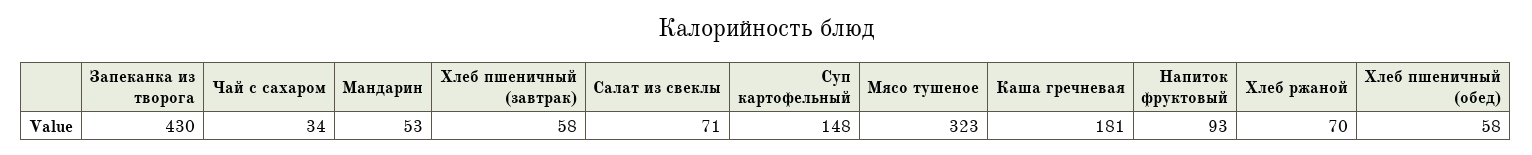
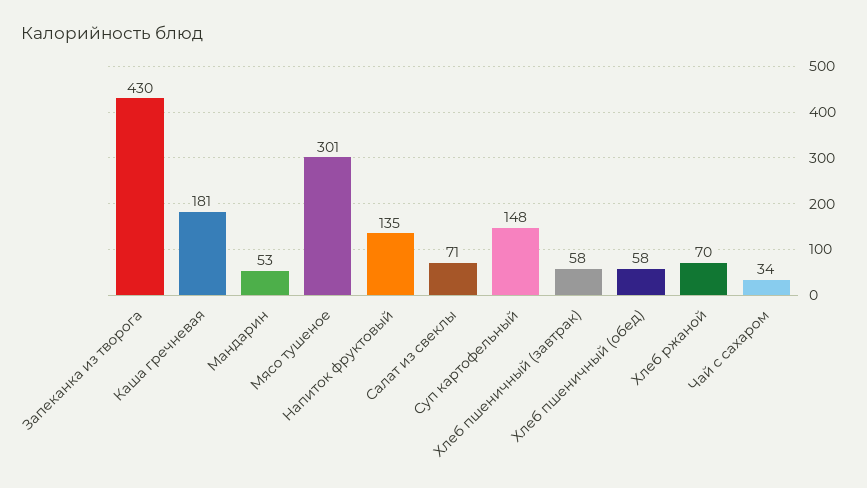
  {
    "Запеканка из творога": 430,
    "Чай с сахаром": 34,
    "Мандарин": 53,
    "Хлеб пшеничный (завтрак)": 58,
    "Салат из свеклы": 71,
    "Суп картофельный": 148,
-   "Мясо тушеное": 323,
+   "Мясо тушеное": 301,
    "Каша гречневая": 181,
-   "Напиток фруктовый": 93,
+   "Напиток фруктовый": 135,
    "Хлеб ржаной": 70,
    "Хлеб пшеничный (обед)": 58
  }

